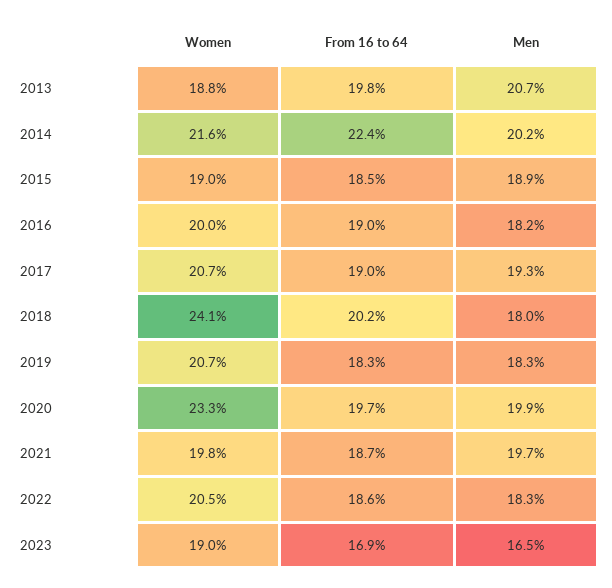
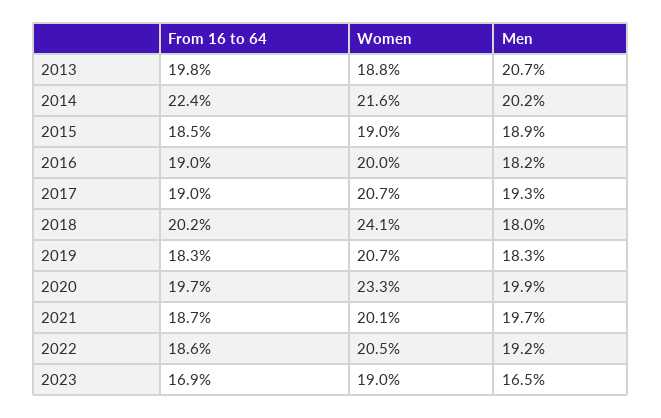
  {
    "Women": {
      "2013": 18.8,
      "2014": 21.6,
      "2015": 19,
      "2016": 20,
      "2017": 20.7,
      "2018": 24.1,
      "2019": 20.7,
      "2020": 23.3,
-     "2021": 19.8,
+     "2021": 20.1,
      "2022": 20.5,
      "2023": 19
    },
    "From 16 to 64": {
      "2013": 19.8,
      "2014": 22.4,
      "2015": 18.5,
      "2016": 19,
      "2017": 19,
      "2018": 20.2,
      "2019": 18.3,
      "2020": 19.7,
      "2021": 18.7,
      "2022": 18.6,
      "2023": 16.9
    },
    "Men": {
      "2013": 20.7,
      "2014": 20.2,
      "2015": 18.9,
      "2016": 18.2,
      "2017": 19.3,
      "2018": 18,
      "2019": 18.3,
      "2020": 19.9,
      "2021": 19.7,
-     "2022": 18.3,
+     "2022": 19.2,
      "2023": 16.5
    }
  }

